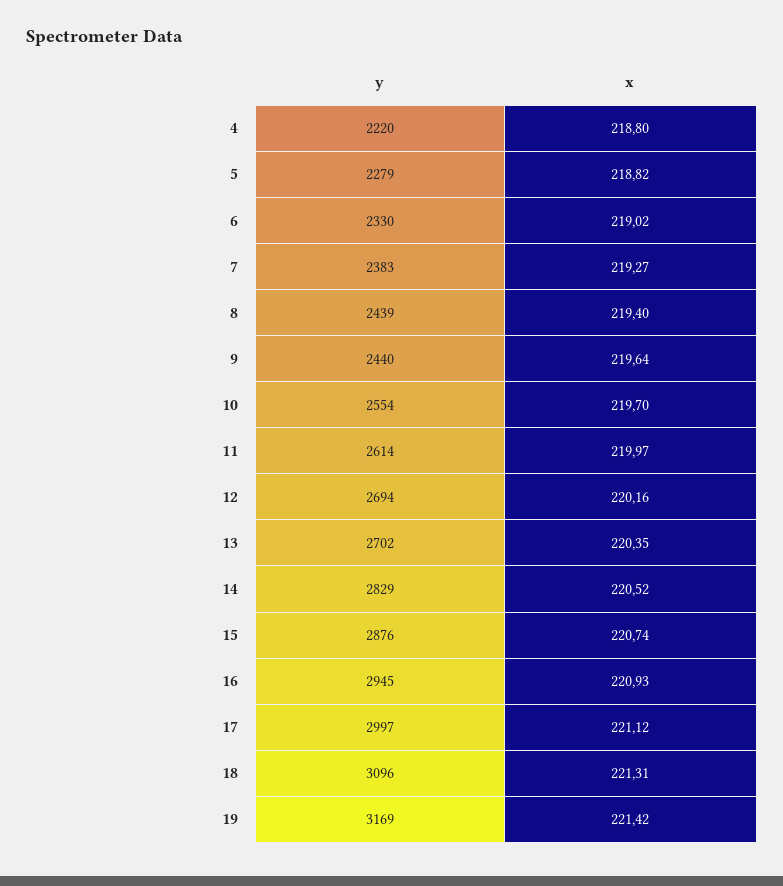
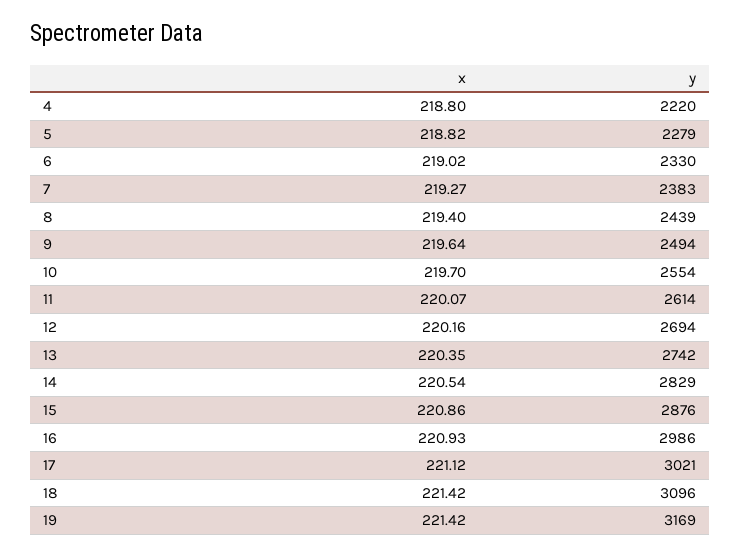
  {
    "y": {
      "4": 2220,
      "5": 2279,
      "6": 2330,
      "7": 2383,
      "8": 2439,
-     "9": 2440,
+     "9": 2494,
      "10": 2554,
      "11": 2614,
      "12": 2694,
-     "13": 2702,
+     "13": 2742,
      "14": 2829,
      "15": 2876,
-     "16": 2945,
+     "16": 2986,
-     "17": 2997,
+     "17": 3021,
      "18": 3096,
      "19": 3169
    },
    "x": {
      "4": 218.8,
      "5": 218.82,
      "6": 219.02,
      "7": 219.27,
      "8": 219.4,
      "9": 219.64,
      "10": 219.7,
-     "11": 219.97,
+     "11": 220.07,
      "12": 220.16,
      "13": 220.35,
-     "14": 220.52,
+     "14": 220.54,
-     "15": 220.74,
+     "15": 220.86,
      "16": 220.93,
      "17": 221.12,
-     "18": 221.31,
+     "18": 221.42,
      "19": 221.42
    }
  }

